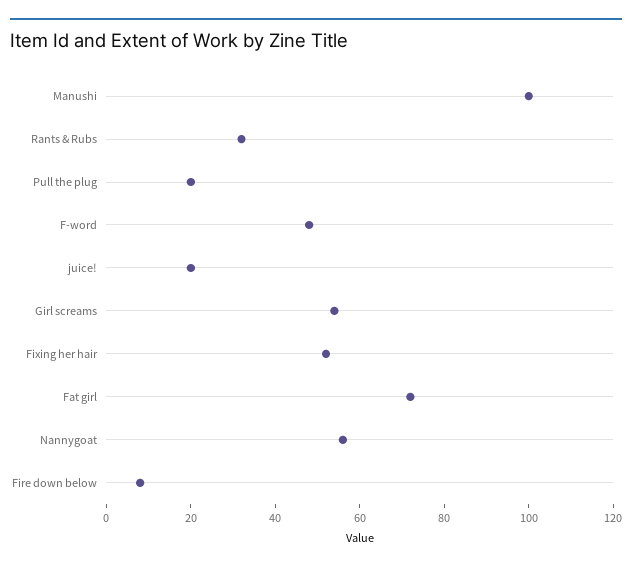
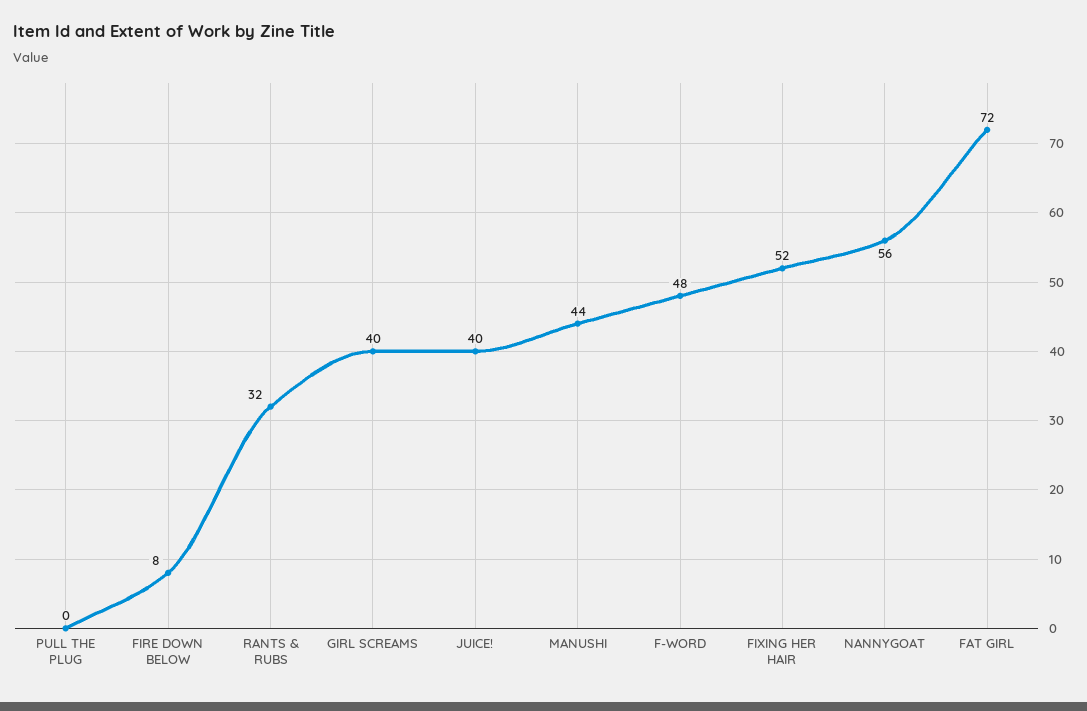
  {
-   "Manushi": 100,
+   "Manushi": 44,
    "Rants & Rubs": 32,
-   "Pull the plug": 20,
+   "Pull the plug": 0,
    "F-word": 48,
-   "juice!": 20,
+   "juice!": 40,
-   "Girl screams": 55,
+   "Girl screams": 40,
    "Fixing her hair": 52,
    "Fat girl": 72,
    "Nannygoat": 56,
    "Fire down below": 8
  }

